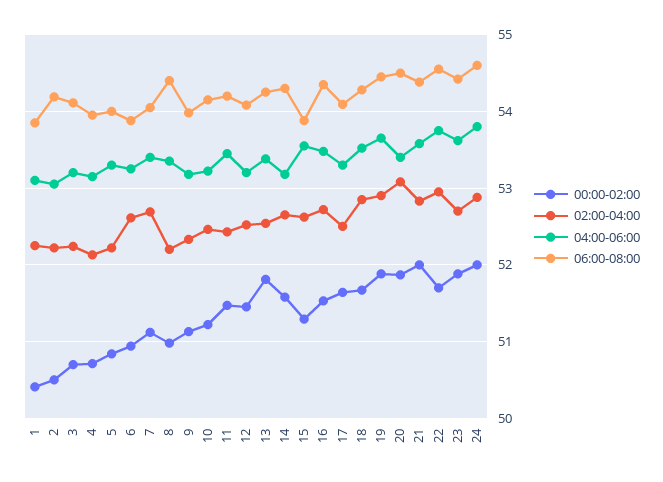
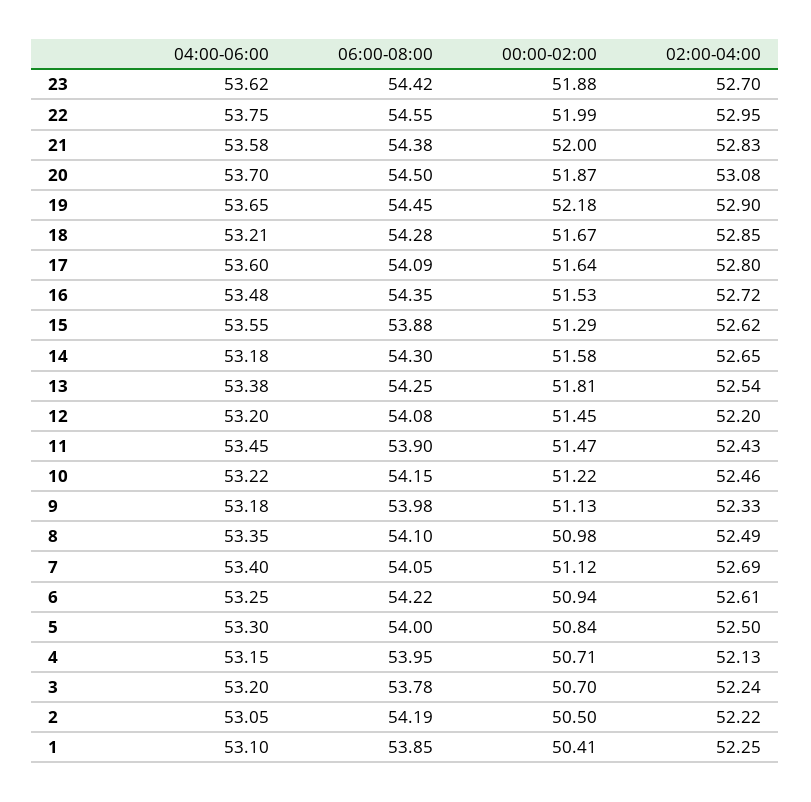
  {
    "00:00-02:00": {
      "1": 50.41,
      "2": 50.5,
      "3": 50.7,
      "4": 50.71,
      "5": 50.84,
      "6": 50.94,
      "7": 51.12,
      "8": 50.98,
      "9": 51.13,
      "10": 51.22,
      "11": 51.47,
      "12": 51.45,
      "13": 51.81,
      "14": 51.58,
      "15": 51.29,
      "16": 51.53,
      "17": 51.64,
      "18": 51.67,
-     "19": 51.9,
+     "19": 52.18,
      "20": 51.87,
      "21": 52,
-     "22": 51.7,
+     "22": 51.99,
-     "23": 51.88,
+     "23": 51.88
-     "24": 52
    },
    "02:00-04:00": {
      "1": 52.25,
      "2": 52.22,
      "3": 52.24,
      "4": 52.13,
-     "5": 52.2,
+     "5": 52.5,
      "6": 52.61,
      "7": 52.69,
-     "8": 52.2,
+     "8": 52.49,
      "9": 52.33,
      "10": 52.46,
      "11": 52.43,
-     "12": 52.5,
+     "12": 52.2,
      "13": 52.54,
      "14": 52.65,
      "15": 52.62,
      "16": 52.72,
-     "17": 52.5,
+     "17": 52.8,
      "18": 52.85,
      "19": 52.9,
      "20": 53.08,
      "21": 52.83,
      "22": 52.95,
-     "23": 52.7,
+     "23": 52.7
-     "24": 52.9
    },
    "04:00-06:00": {
      "1": 53.1,
      "2": 53.05,
      "3": 53.2,
      "4": 53.15,
      "5": 53.3,
      "6": 53.25,
      "7": 53.4,
      "8": 53.35,
      "9": 53.18,
      "10": 53.22,
      "11": 53.45,
      "12": 53.2,
      "13": 53.38,
      "14": 53.18,
      "15": 53.55,
      "16": 53.48,
-     "17": 53.3,
+     "17": 53.6,
-     "18": 53.5,
+     "18": 53.21,
      "19": 53.65,
-     "20": 53.4,
+     "20": 53.7,
      "21": 53.58,
      "22": 53.75,
-     "23": 53.62,
+     "23": 53.62
-     "24": 53.8
    },
    "06:00-08:00": {
      "1": 53.85,
      "2": 54.19,
-     "3": 54.1,
+     "3": 53.78,
      "4": 53.95,
      "5": 54,
-     "6": 53.9,
+     "6": 54.22,
      "7": 54.05,
-     "8": 54.4,
+     "8": 54.1,
      "9": 53.98,
      "10": 54.15,
-     "11": 54.2,
+     "11": 53.9,
      "12": 54.08,
      "13": 54.25,
      "14": 54.3,
      "15": 53.88,
      "16": 54.35,
      "17": 54.09,
      "18": 54.28,
      "19": 54.45,
      "20": 54.5,
      "21": 54.38,
      "22": 54.55,
-     "23": 54.42,
+     "23": 54.42
-     "24": 54.6
    }
  }

